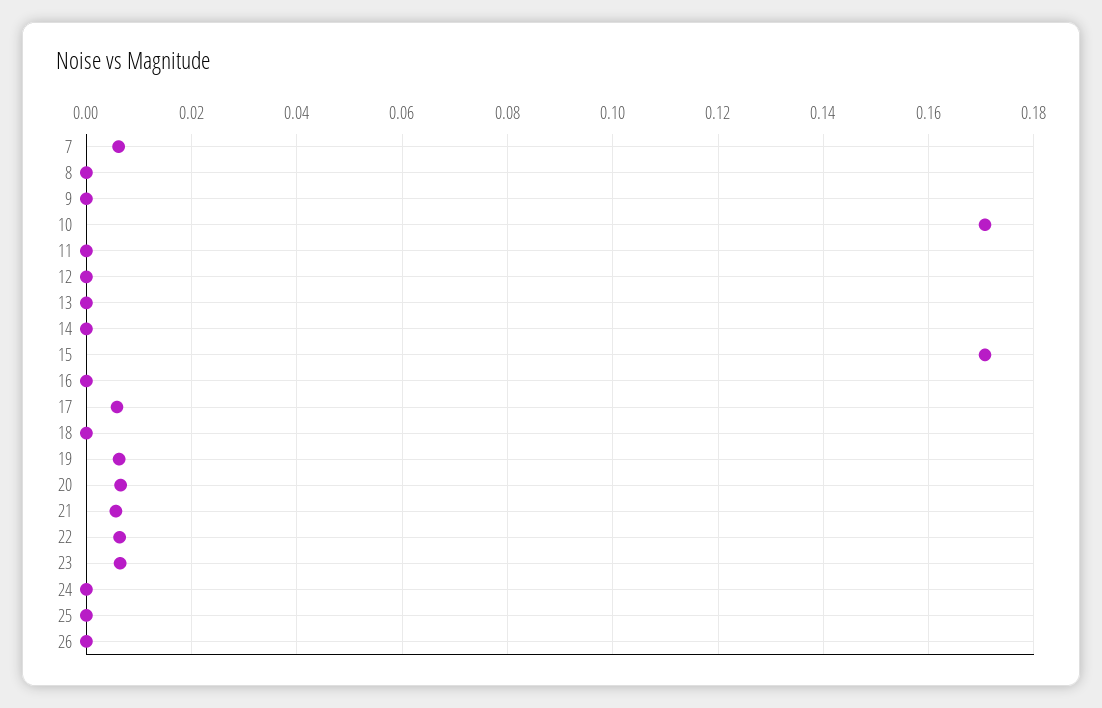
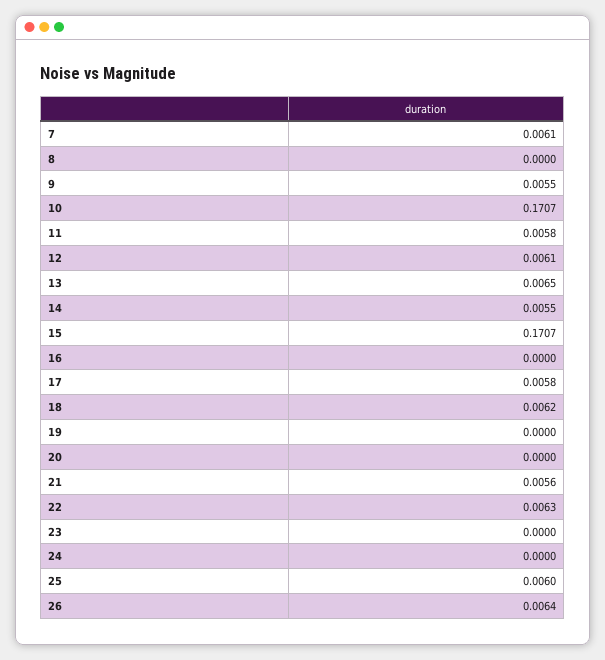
  {
    "7": 0.0061,
    "8": 0,
-   "9": 0,
+   "9": 0.0055,
    "10": 0.1707,
-   "11": 0,
+   "11": 0.0058,
-   "12": 0,
+   "12": 0.0061,
-   "13": 0,
+   "13": 0.0065,
-   "14": 0,
+   "14": 0.0055,
    "15": 0.1707,
    "16": 0,
    "17": 0.0058,
-   "18": 0,
+   "18": 0.0062,
-   "19": 0.006,
+   "19": 0,
-   "20": 0.006,
+   "20": 0,
    "21": 0.0056,
    "22": 0.0063,
-   "23": 0.006,
+   "23": 0,
    "24": 0,
-   "25": 0,
+   "25": 0.006,
-   "26": 0
+   "26": 0.0064
  }

